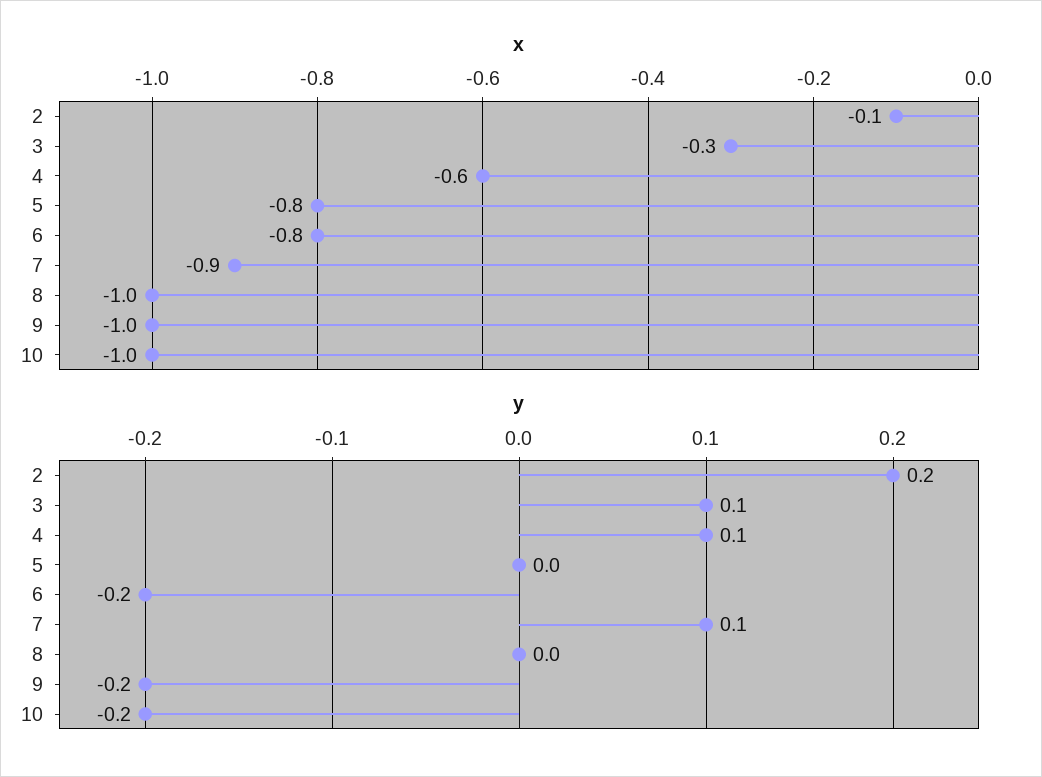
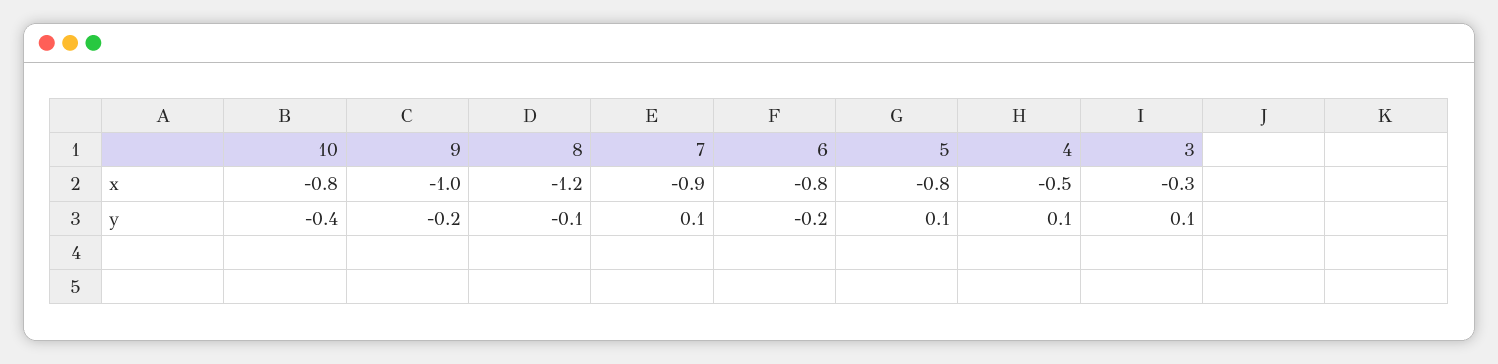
  {
    "x": {
-     "2": -0.1,
      "3": -0.3,
-     "4": -0.6,
+     "4": -0.5,
      "5": -0.8,
      "6": -0.8,
      "7": -0.9,
-     "8": -1,
+     "8": -1.2,
      "9": -1,
-     "10": -1
+     "10": -0.8
    },
    "y": {
-     "2": 0.2,
      "3": 0.1,
      "4": 0.1,
-     "5": 0,
+     "5": 0.1,
      "6": -0.2,
      "7": 0.1,
-     "8": 0,
+     "8": -0.1,
      "9": -0.2,
-     "10": -0.2
+     "10": -0.4
    }
  }

